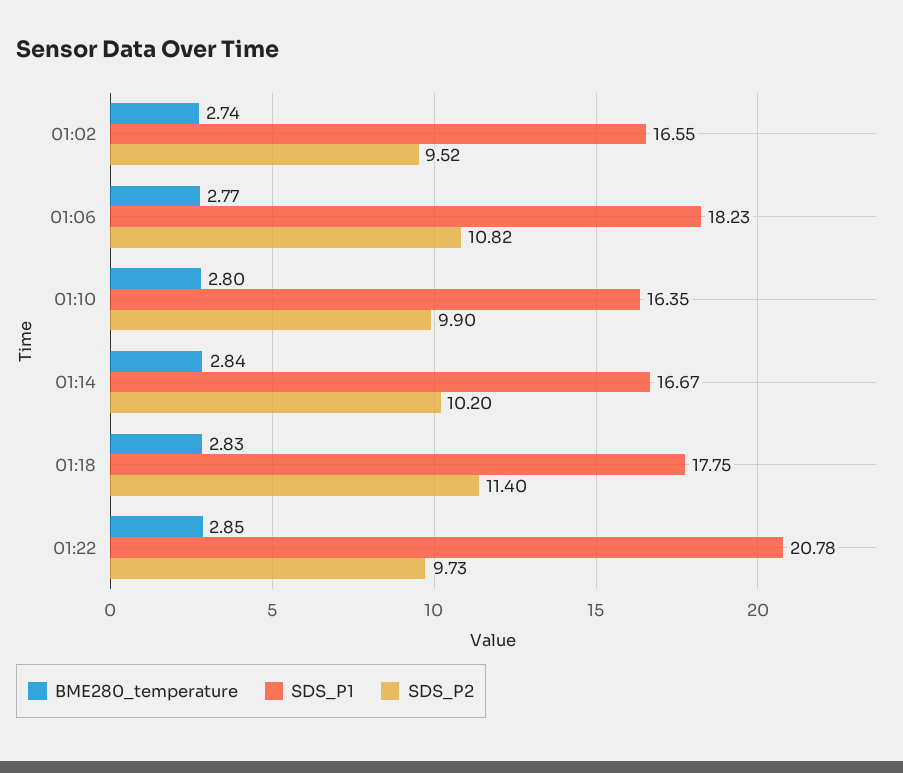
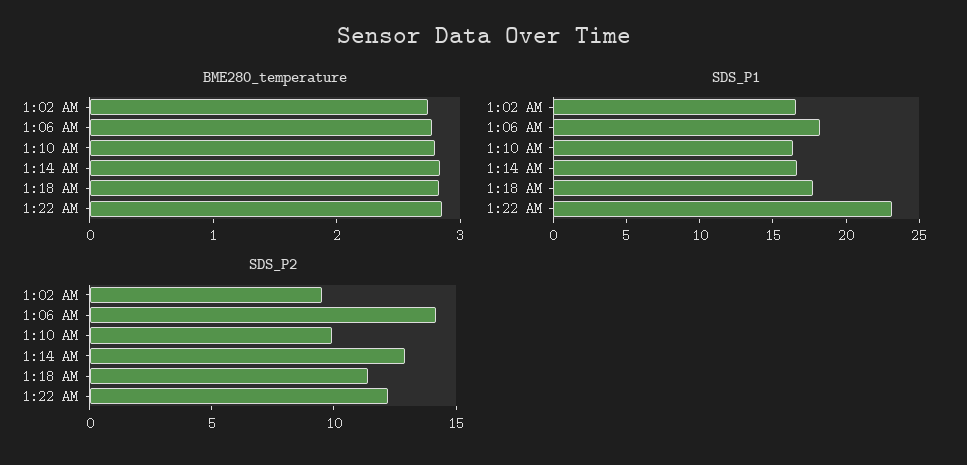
  {
    "BME280_temperature": {
      "01:02": 2.74,
      "01:06": 2.77,
      "01:10": 2.8,
      "01:14": 2.84,
      "01:18": 2.83,
      "01:22": 2.85
    },
    "SDS_P1": {
      "01:02": 16.55,
      "01:06": 18.23,
      "01:10": 16.35,
      "01:14": 16.67,
      "01:18": 17.75,
-     "01:22": 20.78
+     "01:22": 23
    },
    "SDS_P2": {
      "01:02": 9.52,
-     "01:06": 10.82,
+     "01:06": 14,
      "01:10": 9.9,
-     "01:14": 10.2,
+     "01:14": 13,
      "01:18": 11.4,
-     "01:22": 9.73
+     "01:22": 12
    }
  }

